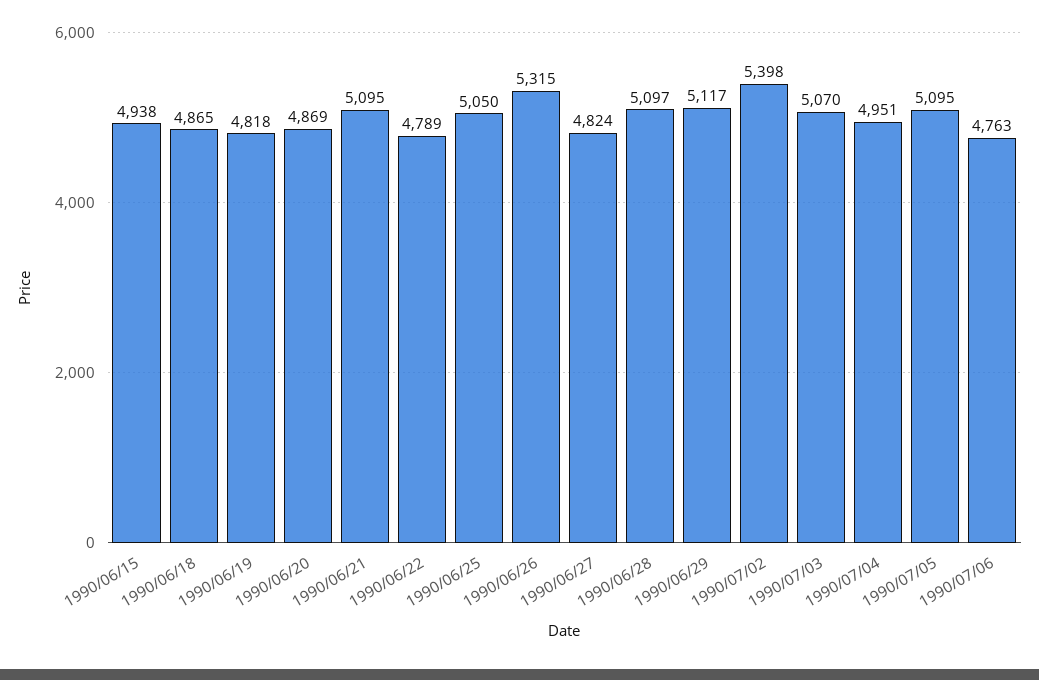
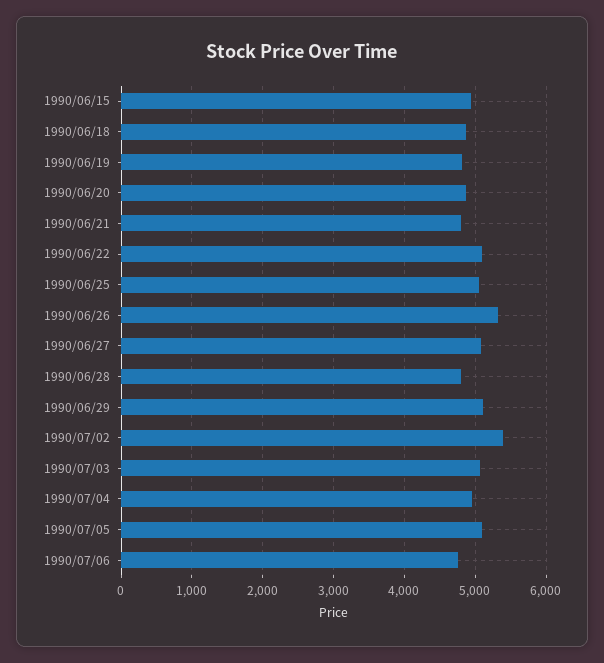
  {
    "1990/06/15": 4938,
    "1990/06/18": 4865,
    "1990/06/19": 4818,
    "1990/06/20": 4869,
-   "1990/06/21": 5095,
+   "1990/06/21": 4800,
-   "1990/06/22": 4789,
+   "1990/06/22": 5100,
    "1990/06/25": 5050,
    "1990/06/26": 5315,
-   "1990/06/27": 4824,
+   "1990/06/27": 5100,
-   "1990/06/28": 5097,
+   "1990/06/28": 4800,
    "1990/06/29": 5117,
    "1990/07/02": 5398,
    "1990/07/03": 5070,
    "1990/07/04": 4951,
    "1990/07/05": 5095,
    "1990/07/06": 4763
  }

